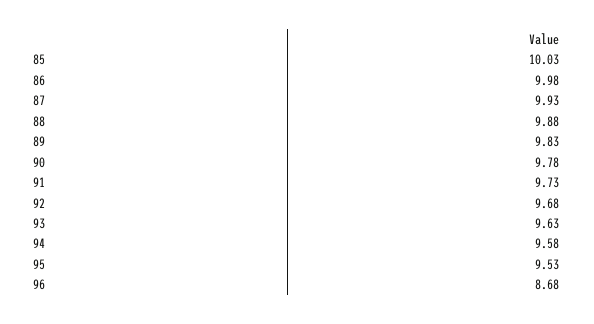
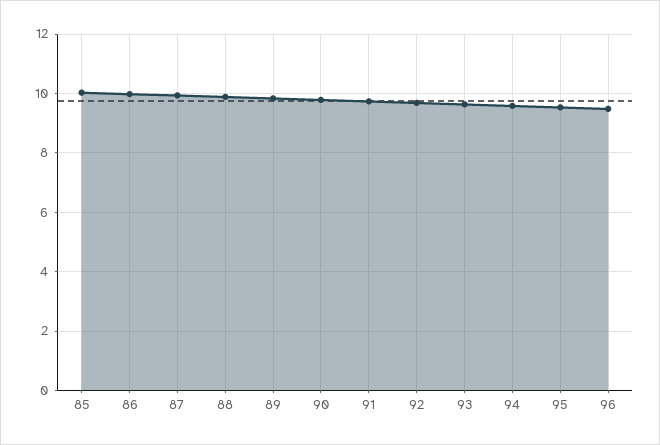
  {
    "85": 10.03,
    "86": 9.98,
    "87": 9.93,
    "88": 9.88,
    "89": 9.83,
    "90": 9.78,
    "91": 9.73,
    "92": 9.68,
    "93": 9.63,
    "94": 9.58,
    "95": 9.53,
-   "96": 8.68
+   "96": 9.5
  }

